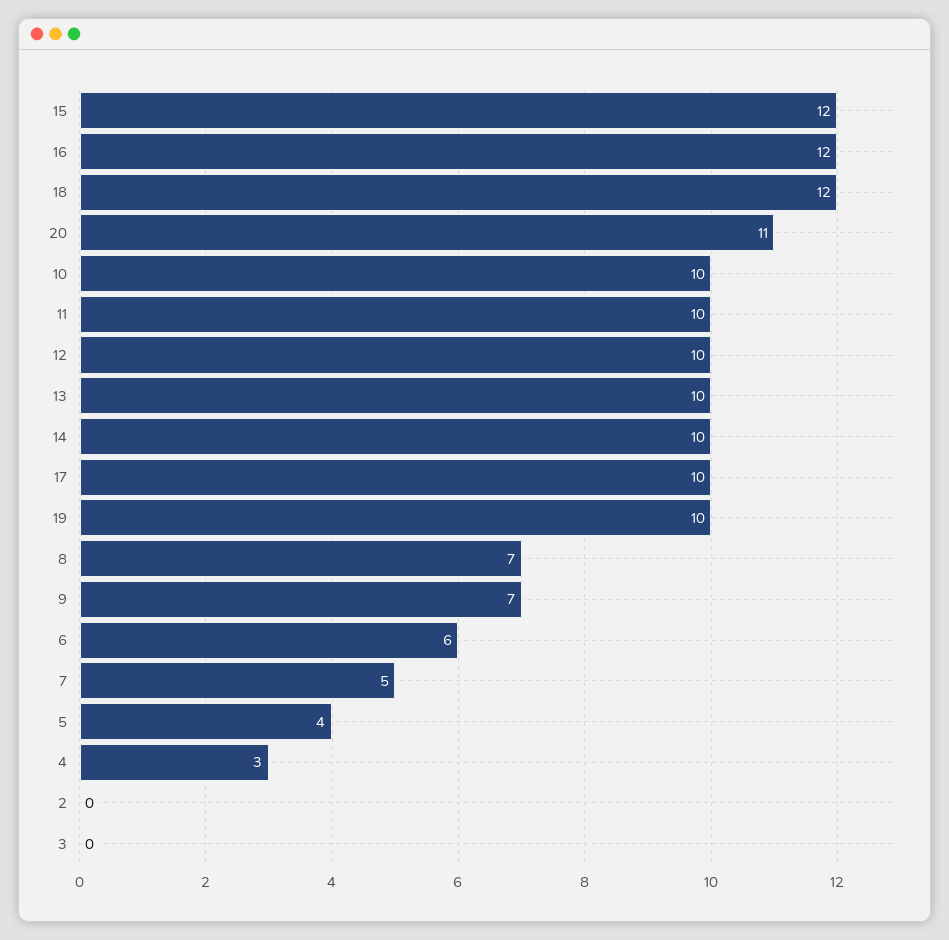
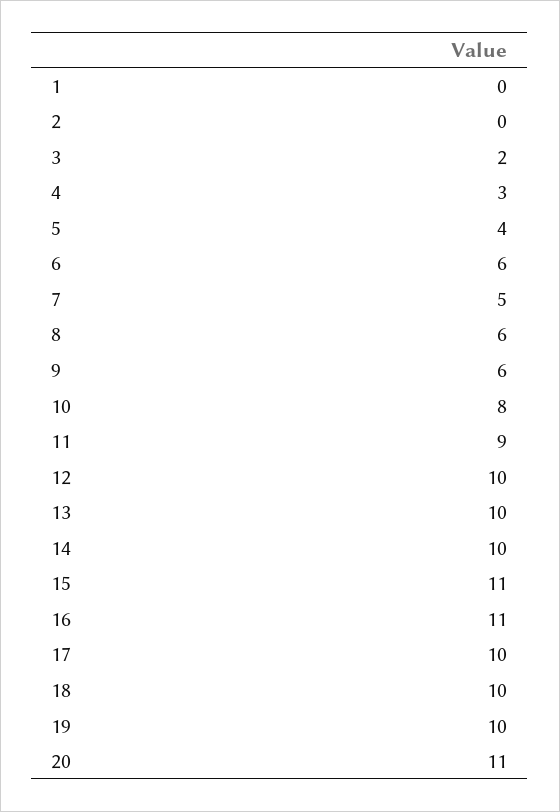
  {
-   "15": 12,
+   "15": 11,
-   "16": 12,
+   "16": 11,
-   "18": 12,
+   "18": 10,
    "20": 11,
-   "10": 10,
+   "10": 8,
-   "11": 10,
+   "11": 9,
    "12": 10,
    "13": 10,
    "14": 10,
    "17": 10,
    "19": 10,
-   "8": 7,
+   "8": 6,
-   "9": 7,
+   "9": 6,
    "6": 6,
    "7": 5,
    "5": 4,
    "4": 3,
    "2": 0,
-   "3": 0
+   "3": 2,
+   "1": 0
  }

